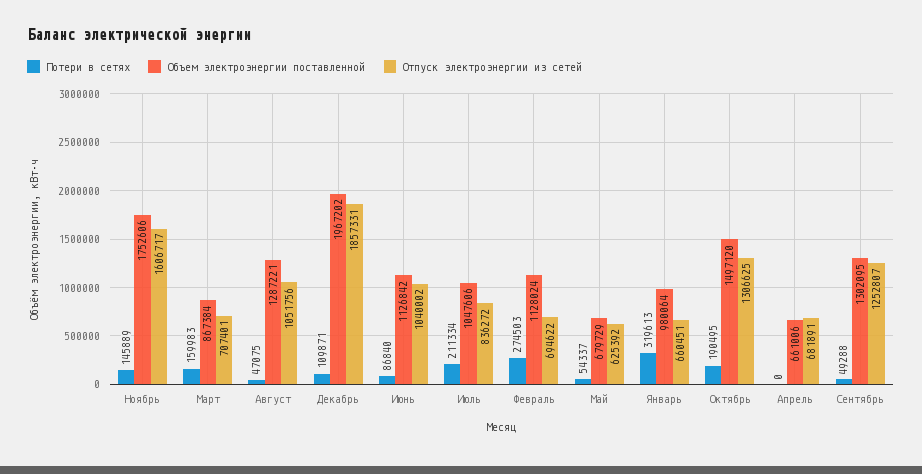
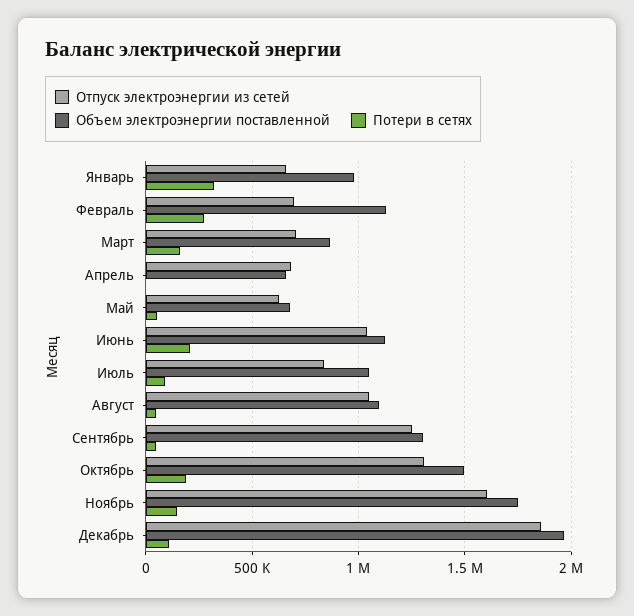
  {
    "Потери в сетях": {
      "Ноябрь": 145889,
      "Март": 159983,
      "Август": 47075,
      "Декабрь": 109871,
-     "Июнь": 86840,
+     "Июнь": 200000,
-     "Июль": 211334,
+     "Июль": 100000,
      "Февраль": 274503,
      "Май": 54337,
      "Январь": 319613,
      "Октябрь": 190495,
      "Апрель": 0,
      "Сентябрь": 49288
    },
    "Объем электроэнергии поставленной": {
      "Ноябрь": 1752606,
      "Март": 867384,
-     "Август": 1287221,
+     "Август": 1100000,
      "Декабрь": 1967202,
      "Июнь": 1126842,
      "Июль": 1047606,
      "Февраль": 1128024,
      "Май": 679729,
      "Январь": 980064,
      "Октябрь": 1497120,
      "Апрель": 661006,
      "Сентябрь": 1302095
    },
    "Отпуск электроэнергии из сетей": {
      "Ноябрь": 1606717,
      "Март": 707401,
      "Август": 1051756,
      "Декабрь": 1857331,
      "Июнь": 1040002,
      "Июль": 836272,
      "Февраль": 694622,
      "Май": 625392,
      "Январь": 660451,
      "Октябрь": 1306625,
      "Апрель": 681891,
      "Сентябрь": 1252807
    }
  }

